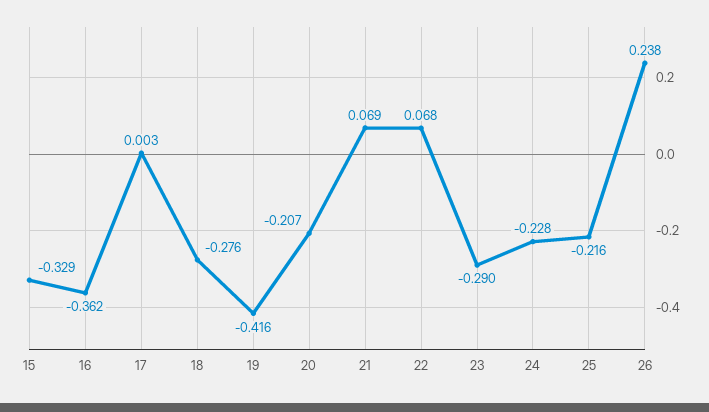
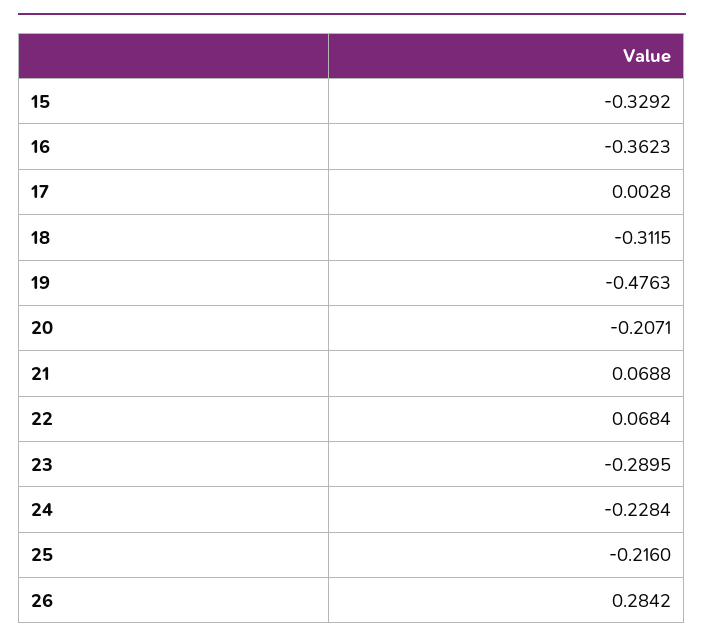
  {
    "15": -0.3292,
    "16": -0.3623,
    "17": 0.0028,
-   "18": -0.276,
+   "18": -0.3115,
-   "19": -0.416,
+   "19": -0.4763,
    "20": -0.2071,
    "21": 0.0688,
    "22": 0.0684,
    "23": -0.2895,
    "24": -0.2284,
    "25": -0.216,
-   "26": 0.238
+   "26": 0.2842
  }

